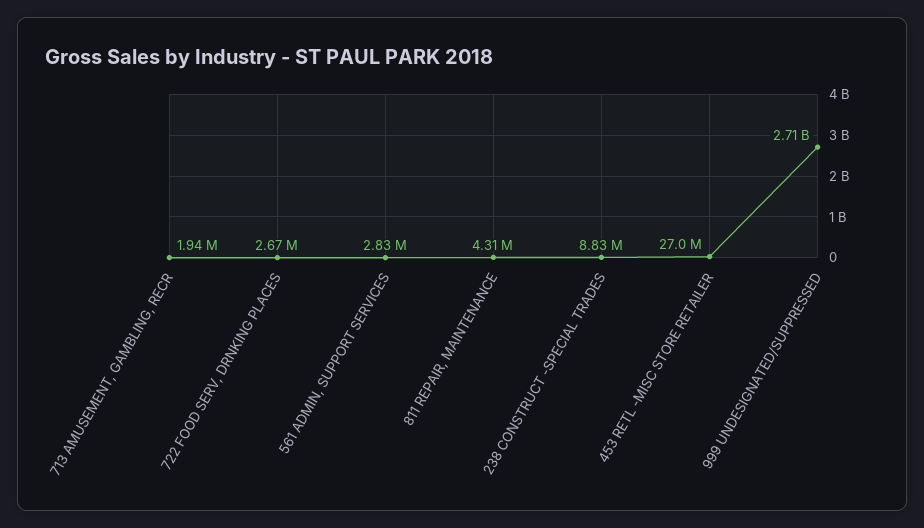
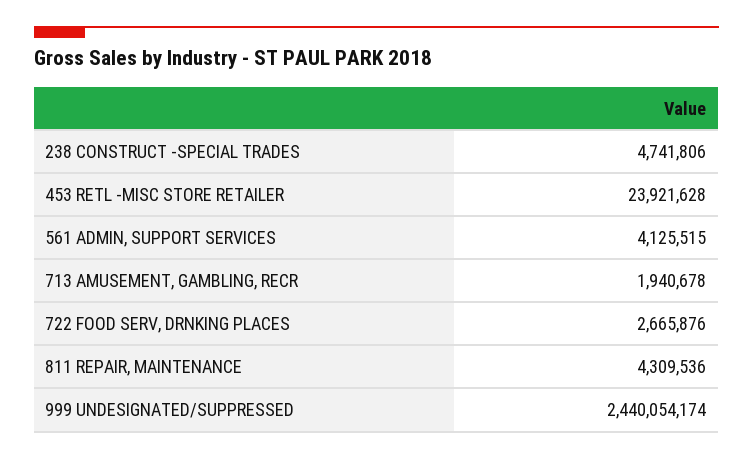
  {
    "713 AMUSEMENT, GAMBLING, RECR": 1940678,
    "722 FOOD SERV, DRNKING PLACES": 2665876,
-   "561 ADMIN, SUPPORT SERVICES": 2830000,
+   "561 ADMIN, SUPPORT SERVICES": 4125515,
    "811 REPAIR, MAINTENANCE": 4309536,
-   "238 CONSTRUCT -SPECIAL TRADES": 8830000,
+   "238 CONSTRUCT -SPECIAL TRADES": 4741806,
-   "453 RETL -MISC STORE RETAILER": 27000000,
+   "453 RETL -MISC STORE RETAILER": 23921628,
-   "999 UNDESIGNATED/SUPPRESSED": 2710000000
+   "999 UNDESIGNATED/SUPPRESSED": 2440054174
  }

